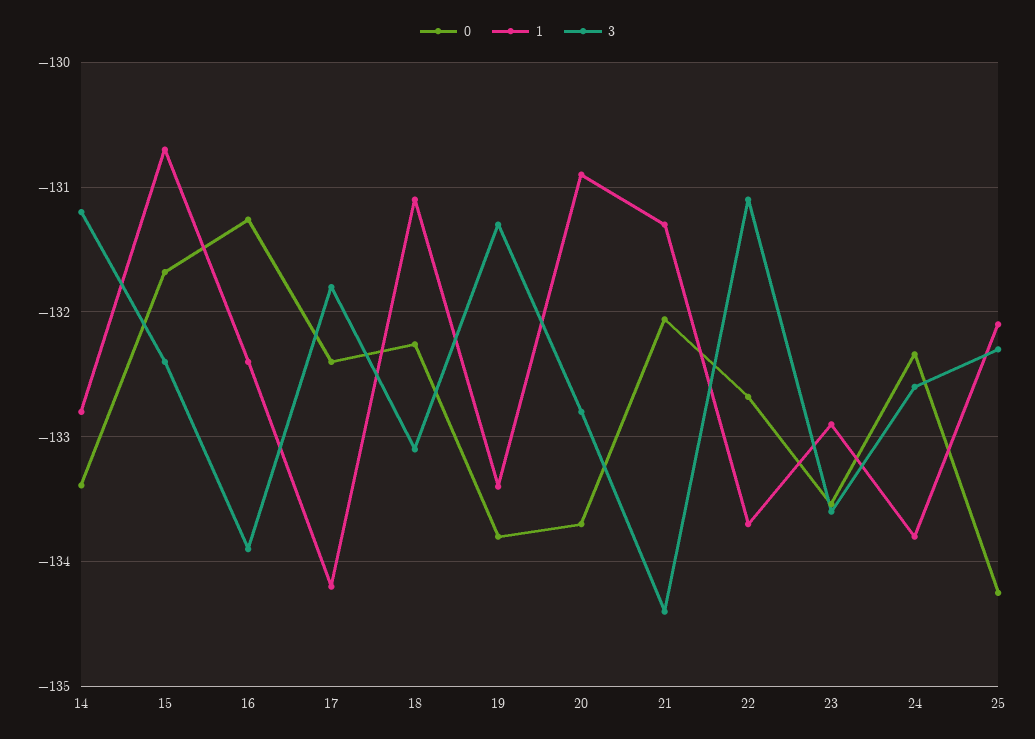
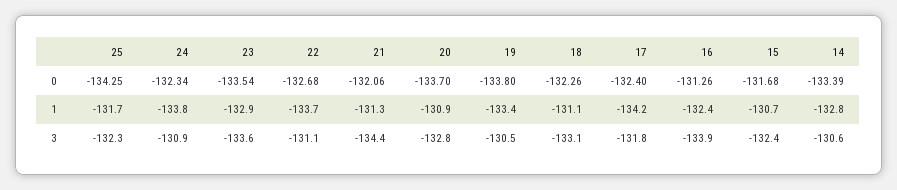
  {
    "0": {
      "14": -133.39,
      "15": -131.68,
      "16": -131.26,
      "17": -132.4,
      "18": -132.26,
      "19": -133.8,
      "20": -133.7,
      "21": -132.06,
      "22": -132.68,
      "23": -133.54,
      "24": -132.34,
      "25": -134.25
    },
    "1": {
      "14": -132.8,
      "15": -130.7,
      "16": -132.4,
      "17": -134.2,
      "18": -131.1,
      "19": -133.4,
      "20": -130.9,
      "21": -131.3,
      "22": -133.7,
      "23": -132.9,
      "24": -133.8,
-     "25": -132.1
+     "25": -131.7
    },
    "3": {
-     "14": -131.2,
+     "14": -130.6,
      "15": -132.4,
      "16": -133.9,
      "17": -131.8,
      "18": -133.1,
-     "19": -131.3,
+     "19": -130.5,
      "20": -132.8,
      "21": -134.4,
      "22": -131.1,
      "23": -133.6,
-     "24": -132.6,
+     "24": -130.9,
      "25": -132.3
    }
  }

